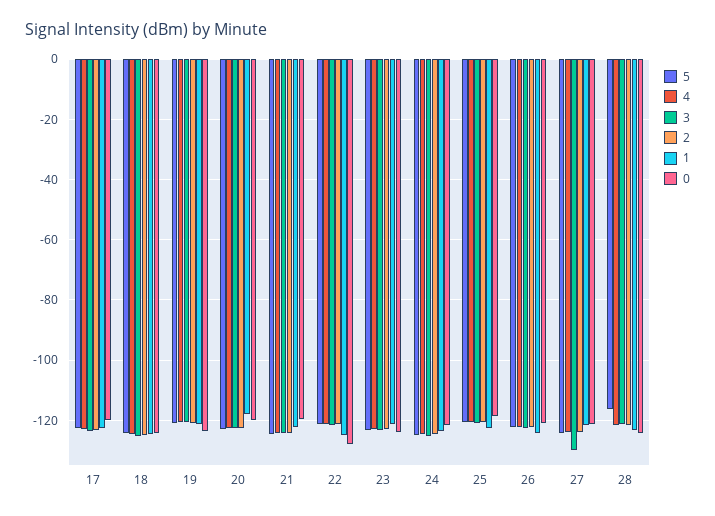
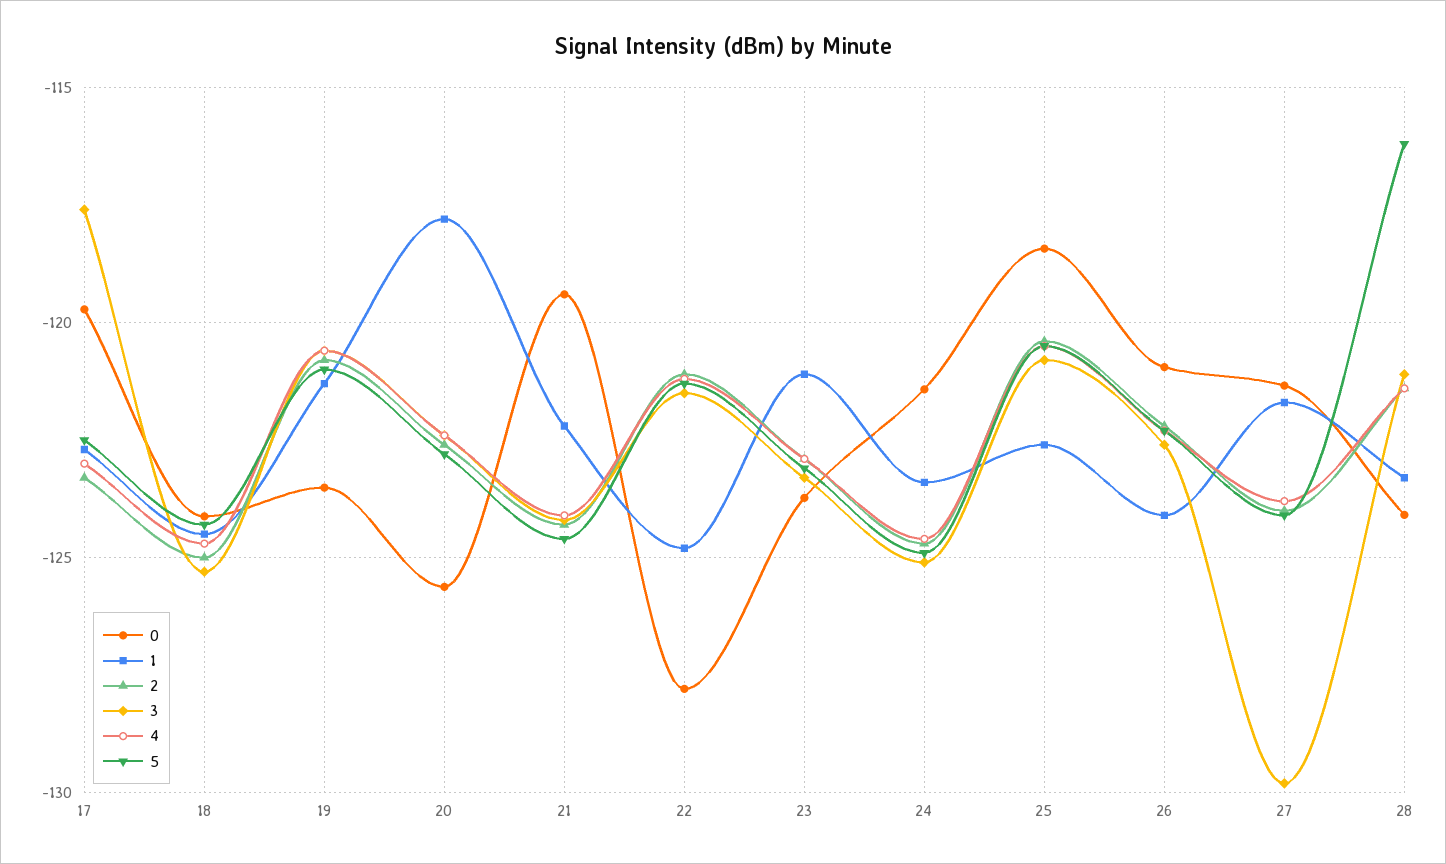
  {
    "5": {
      "17": -122.5,
      "18": -124.5,
      "19": -121,
      "20": -123,
      "21": -124.5,
      "22": -121.5,
      "23": -123,
      "24": -125,
      "25": -120.5,
      "26": -122.5,
      "27": -124,
      "28": -116
    },
    "4": {
      "17": -123,
      "18": -124.5,
      "19": -120.5,
      "20": -122.5,
      "21": -124,
      "22": -121,
      "23": -123,
      "24": -124.5,
      "25": -120.5,
      "26": -122.5,
      "27": -124,
      "28": -121.5
    },
    "3": {
-     "17": -124,
+     "17": -117.5,
      "18": -125.5,
      "19": -120.5,
      "20": -122.5,
      "21": -124,
      "22": -121.5,
      "23": -123.5,
      "24": -125,
      "25": -121,
      "26": -122.5,
      "27": -130,
      "28": -121
    },
    "2": {
      "17": -123.5,
      "18": -125,
      "19": -121,
      "20": -122.5,
      "21": -124.5,
      "22": -121,
      "23": -123,
      "24": -124.5,
      "25": -120.5,
      "26": -122,
      "27": -124,
      "28": -121.5
    },
    "1": {
      "17": -122.5,
      "18": -124.5,
      "19": -121.5,
      "20": -118,
      "21": -122,
      "22": -125,
      "23": -121,
      "24": -123.5,
      "25": -122.5,
      "26": -124,
      "27": -121.5,
      "28": -123.5
    },
    "0": {
      "17": -119.5,
      "18": -124,
      "19": -123.5,
-     "20": -120,
+     "20": -125.5,
      "21": -119.5,
      "22": -128,
      "23": -123.5,
      "24": -121.5,
      "25": -118.5,
      "26": -121,
      "27": -121.5,
      "28": -124
    }
  }

